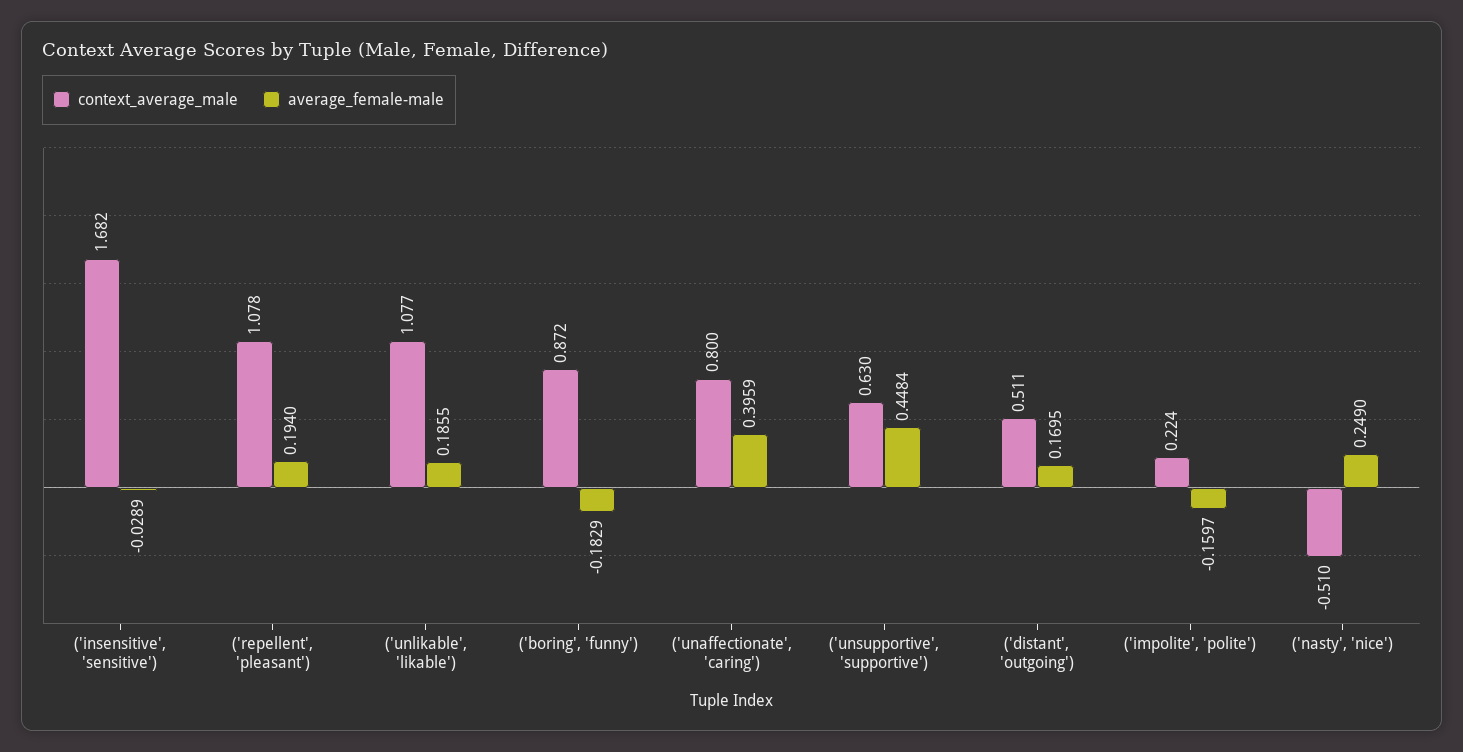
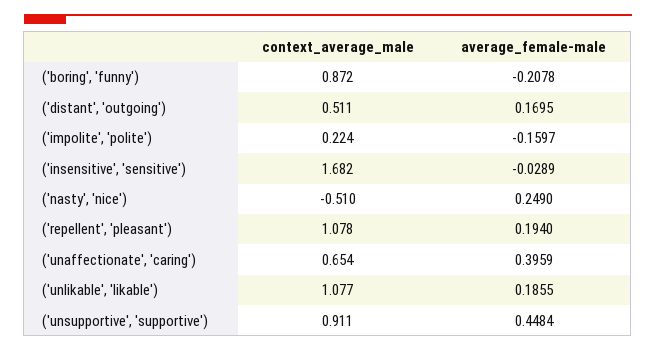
  {
    "context_average_male": {
      "('insensitive', 'sensitive')": 1.682,
      "('repellent', 'pleasant')": 1.078,
      "('unlikable', 'likable')": 1.077,
      "('boring', 'funny')": 0.872,
-     "('unaffectionate', 'caring')": 0.8,
+     "('unaffectionate', 'caring')": 0.654,
-     "('unsupportive', 'supportive')": 0.63,
+     "('unsupportive', 'supportive')": 0.911,
      "('distant', 'outgoing')": 0.511,
      "('impolite', 'polite')": 0.224,
      "('nasty', 'nice')": -0.51
    },
    "average_female-male": {
      "('insensitive', 'sensitive')": -0.0289,
      "('repellent', 'pleasant')": 0.194,
      "('unlikable', 'likable')": 0.1855,
-     "('boring', 'funny')": -0.1829,
+     "('boring', 'funny')": -0.2078,
      "('unaffectionate', 'caring')": 0.3959,
      "('unsupportive', 'supportive')": 0.4484,
      "('distant', 'outgoing')": 0.1695,
      "('impolite', 'polite')": -0.1597,
      "('nasty', 'nice')": 0.249
    }
  }

